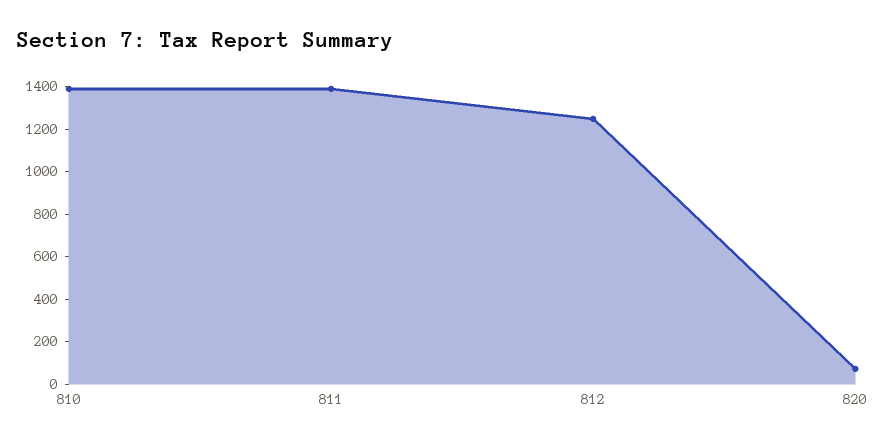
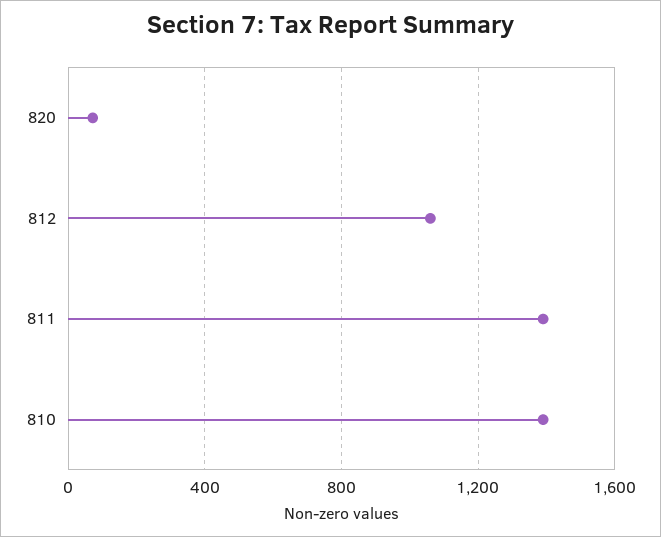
  {
    "810": 1400,
    "811": 1400,
-   "812": 1250,
+   "812": 1050,
    "820": 50
  }

